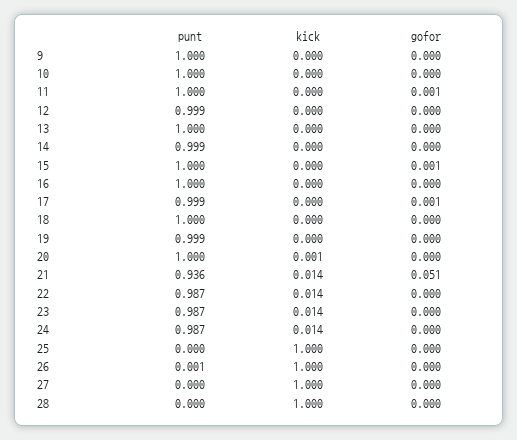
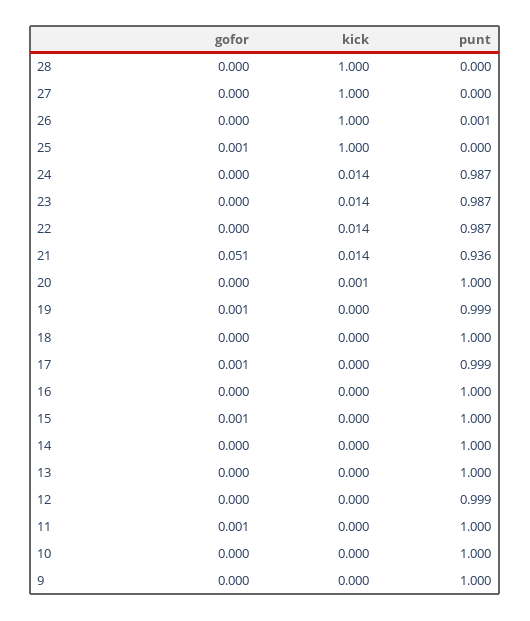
  {
    "punt": {
      "9": 1,
      "10": 1,
      "11": 1,
      "12": 0.999,
      "13": 1,
-     "14": 0.999,
+     "14": 1,
      "15": 1,
      "16": 1,
      "17": 0.999,
      "18": 1,
      "19": 0.999,
      "20": 1,
      "21": 0.936,
      "22": 0.987,
      "23": 0.987,
      "24": 0.987,
      "25": 0,
      "26": 0.001,
      "27": 0,
      "28": 0
    },
    "kick": {
      "9": 0,
      "10": 0,
      "11": 0,
      "12": 0,
      "13": 0,
      "14": 0,
      "15": 0,
      "16": 0,
      "17": 0,
      "18": 0,
      "19": 0,
      "20": 0.001,
      "21": 0.014,
      "22": 0.014,
      "23": 0.014,
      "24": 0.014,
      "25": 1,
      "26": 1,
      "27": 1,
      "28": 1
    },
    "gofor": {
      "9": 0,
      "10": 0,
      "11": 0.001,
      "12": 0,
      "13": 0,
      "14": 0,
      "15": 0.001,
      "16": 0,
      "17": 0.001,
      "18": 0,
-     "19": 0,
+     "19": 0.001,
      "20": 0,
      "21": 0.051,
      "22": 0,
      "23": 0,
      "24": 0,
-     "25": 0,
+     "25": 0.001,
      "26": 0,
      "27": 0,
      "28": 0
    }
  }

